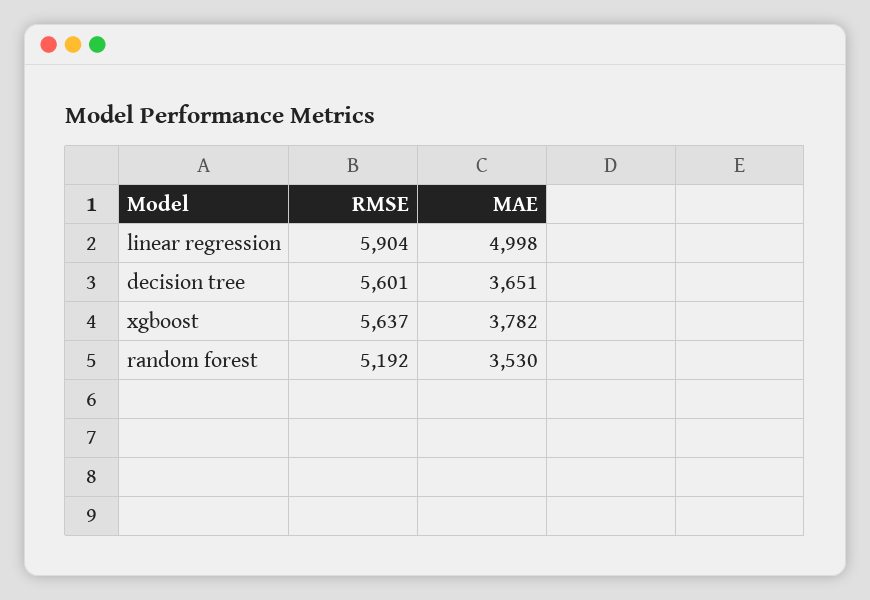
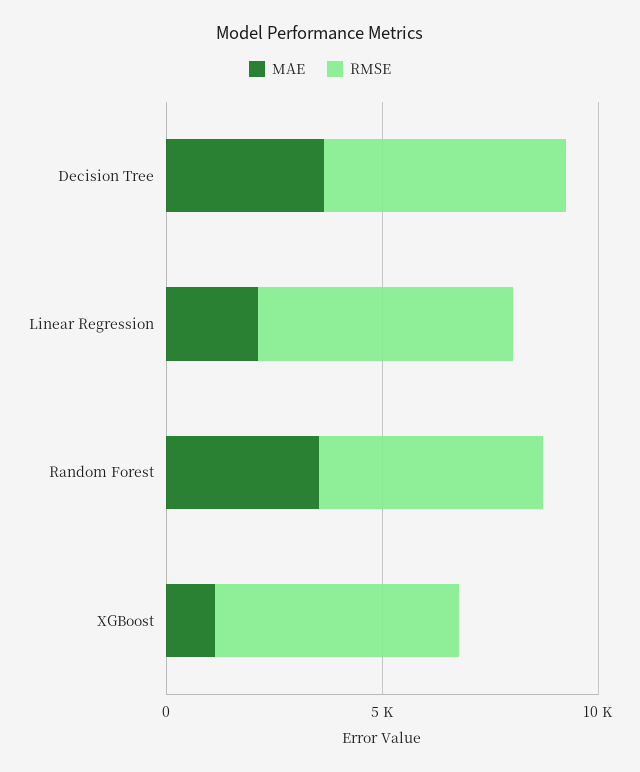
  {
    "RMSE": {
      "linear regression": 5904,
      "decision tree": 5601,
      "xgboost": 5637,
      "random forest": 5192
    },
    "MAE": {
-     "linear regression": 4998,
+     "linear regression": 2000,
      "decision tree": 3651,
-     "xgboost": 3782,
+     "xgboost": 1000,
      "random forest": 3530
    }
  }

